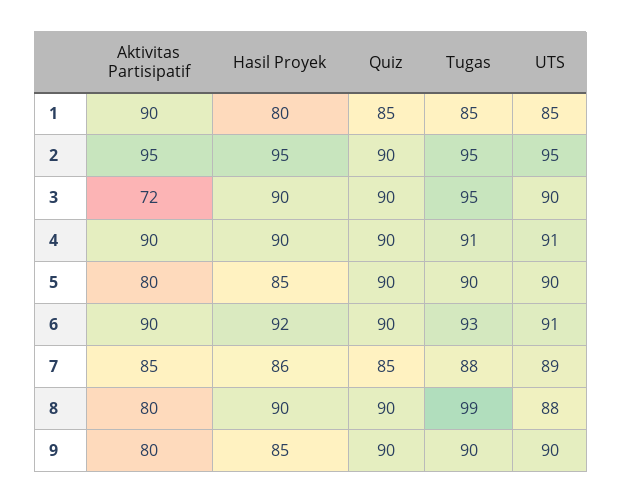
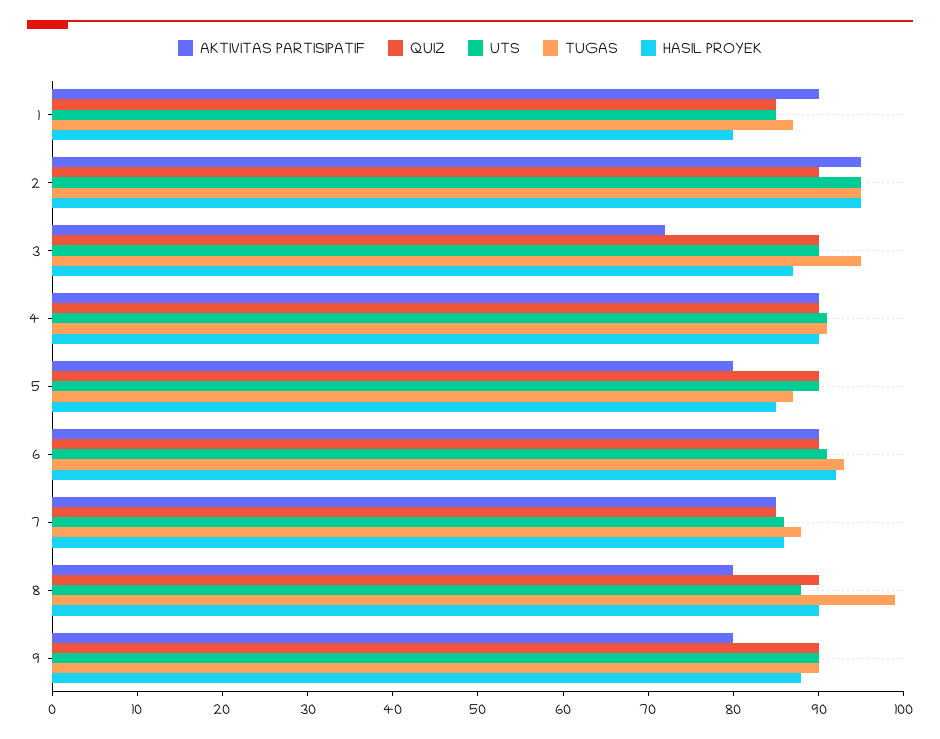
  {
    "Aktivitas Partisipatif": {
      "1": 90,
      "2": 95,
      "3": 72,
      "4": 90,
      "5": 80,
      "6": 90,
      "7": 85,
      "8": 80,
      "9": 80
    },
    "Hasil Proyek": {
      "1": 80,
      "2": 95,
-     "3": 90,
+     "3": 87,
      "4": 90,
      "5": 85,
      "6": 92,
      "7": 86,
      "8": 90,
-     "9": 85
+     "9": 88
    },
    "Quiz": {
      "1": 85,
      "2": 90,
      "3": 90,
      "4": 90,
      "5": 90,
      "6": 90,
      "7": 85,
      "8": 90,
      "9": 90
    },
    "Tugas": {
-     "1": 85,
+     "1": 87,
      "2": 95,
      "3": 95,
      "4": 91,
-     "5": 90,
+     "5": 87,
      "6": 93,
      "7": 88,
      "8": 99,
      "9": 90
    },
    "UTS": {
      "1": 85,
      "2": 95,
      "3": 90,
      "4": 91,
      "5": 90,
      "6": 91,
-     "7": 89,
+     "7": 86,
      "8": 88,
      "9": 90
    }
  }

